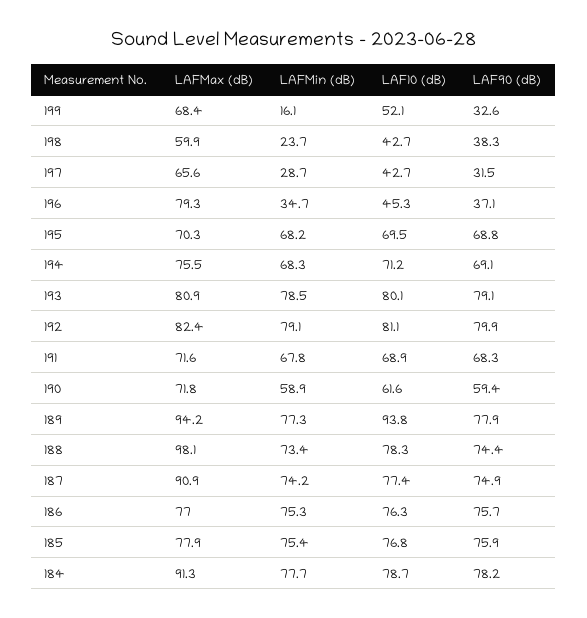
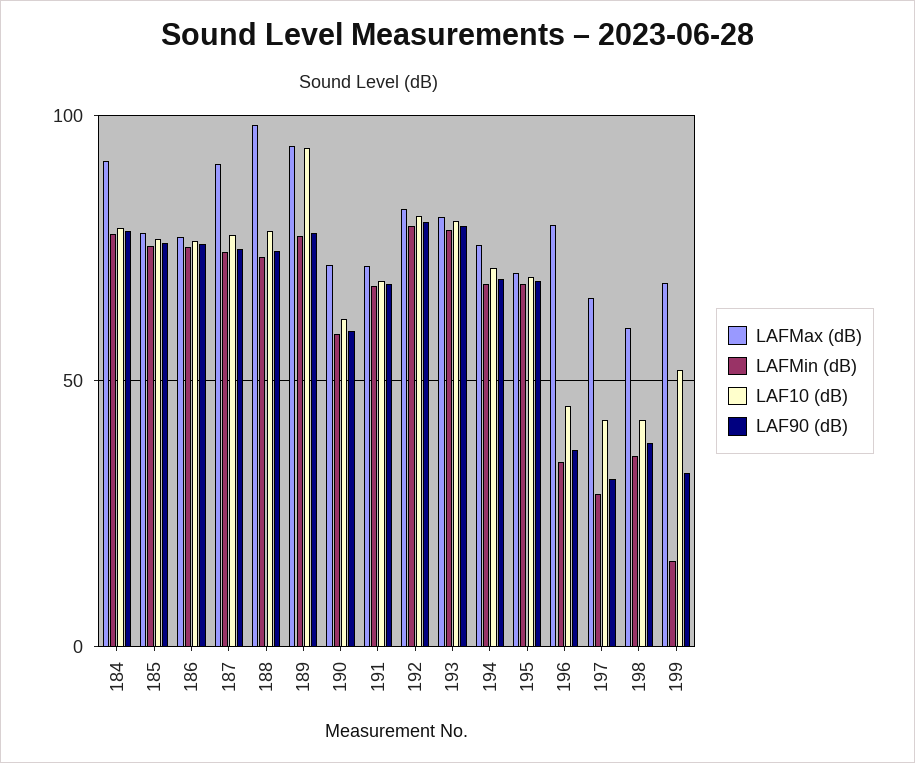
  {
    "LAFMax (dB)": {
      "199": 68.4,
      "198": 59.9,
      "197": 65.6,
      "196": 79.3,
      "195": 70.3,
      "194": 75.5,
      "193": 80.9,
      "192": 82.4,
      "191": 71.6,
      "190": 71.8,
      "189": 94.2,
      "188": 98.1,
      "187": 90.9,
      "186": 77,
      "185": 77.9,
      "184": 91.3
    },
    "LAFMin (dB)": {
      "199": 16.1,
-     "198": 23.7,
+     "198": 35,
      "197": 28.7,
      "196": 34.7,
      "195": 68.2,
      "194": 68.3,
      "193": 78.5,
      "192": 79.1,
      "191": 67.8,
      "190": 58.9,
      "189": 77.3,
      "188": 73.4,
      "187": 74.2,
      "186": 75.3,
      "185": 75.4,
      "184": 77.7
    },
    "LAF10 (dB)": {
      "199": 52.1,
      "198": 42.7,
      "197": 42.7,
      "196": 45.3,
      "195": 69.5,
      "194": 71.2,
      "193": 80.1,
      "192": 81.1,
      "191": 68.9,
      "190": 61.6,
      "189": 93.8,
      "188": 78.3,
      "187": 77.4,
      "186": 76.3,
      "185": 76.8,
      "184": 78.7
    },
    "LAF90 (dB)": {
      "199": 32.6,
      "198": 38.3,
      "197": 31.5,
      "196": 37.1,
      "195": 68.8,
      "194": 69.1,
      "193": 79.1,
      "192": 79.9,
      "191": 68.3,
      "190": 59.4,
      "189": 77.9,
      "188": 74.4,
      "187": 74.9,
      "186": 75.7,
      "185": 75.9,
      "184": 78.2
    }
  }

